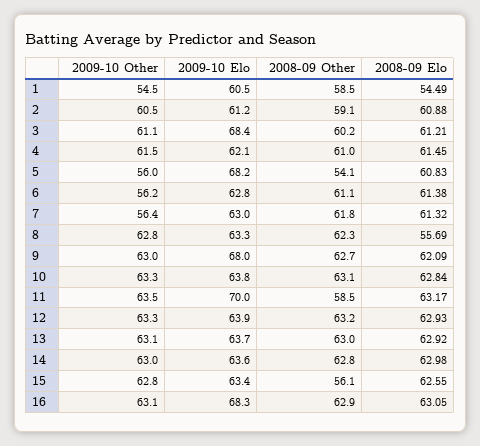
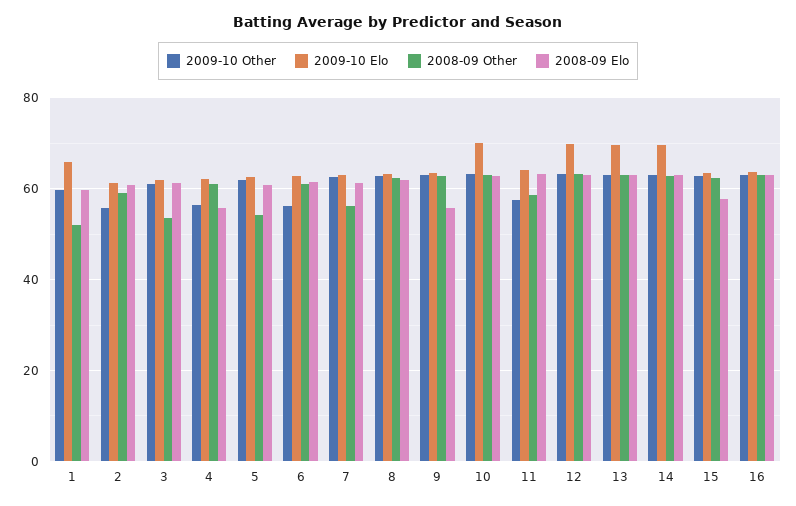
  {
    "2009-10 Other": {
-     "1": 54.5,
+     "1": 60,
-     "2": 60.5,
+     "2": 56,
      "3": 61.1,
-     "4": 61.5,
+     "4": 56,
-     "5": 56,
+     "5": 62,
      "6": 56.2,
-     "7": 56.4,
+     "7": 62,
      "8": 62.8,
      "9": 63,
      "10": 63.3,
-     "11": 63.5,
+     "11": 58,
      "12": 63.3,
      "13": 63.1,
      "14": 63,
      "15": 62.8,
      "16": 63.1
    },
    "2009-10 Elo": {
-     "1": 60.5,
+     "1": 66,
      "2": 61.2,
-     "3": 68.4,
+     "3": 62,
      "4": 62.1,
-     "5": 68.2,
+     "5": 62,
      "6": 62.8,
      "7": 63,
      "8": 63.3,
-     "9": 68,
+     "9": 64,
-     "10": 63.8,
+     "10": 70,
-     "11": 70,
+     "11": 64,
-     "12": 63.9,
+     "12": 70,
-     "13": 63.7,
+     "13": 70,
-     "14": 63.6,
+     "14": 70,
      "15": 63.4,
-     "16": 68.3
+     "16": 64
    },
    "2008-09 Other": {
-     "1": 58.5,
+     "1": 52,
      "2": 59.1,
-     "3": 60.2,
+     "3": 54,
      "4": 61,
      "5": 54.1,
      "6": 61.1,
-     "7": 61.8,
+     "7": 56,
      "8": 62.3,
      "9": 62.7,
      "10": 63.1,
      "11": 58.5,
      "12": 63.2,
      "13": 63,
      "14": 62.8,
-     "15": 56.1,
+     "15": 62,
      "16": 62.9
    },
    "2008-09 Elo": {
-     "1": 54.49,
+     "1": 60,
      "2": 60.88,
      "3": 61.21,
-     "4": 61.45,
+     "4": 56,
      "5": 60.83,
      "6": 61.38,
      "7": 61.32,
-     "8": 55.69,
+     "8": 62,
-     "9": 62.09,
+     "9": 56,
      "10": 62.84,
      "11": 63.17,
      "12": 62.93,
      "13": 62.92,
      "14": 62.98,
-     "15": 62.55,
+     "15": 58,
      "16": 63.05
    }
  }

